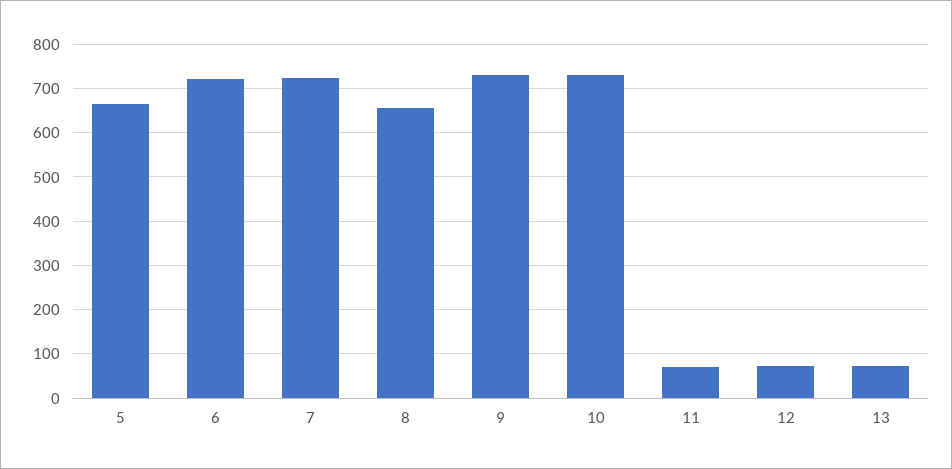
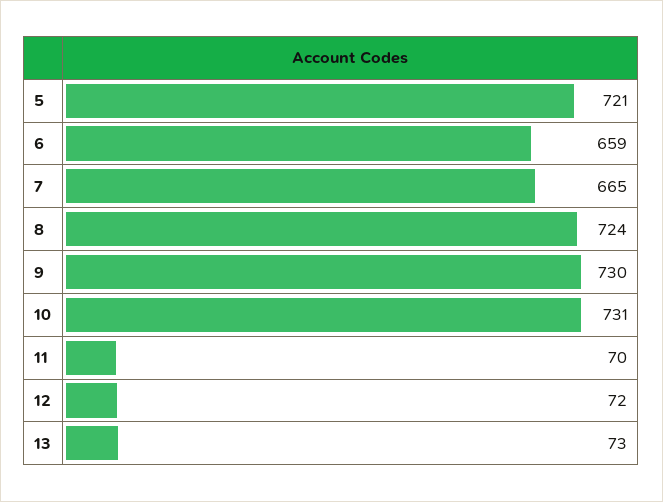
  {
-   "5": 660,
+   "5": 721,
-   "6": 720,
+   "6": 659,
-   "7": 720,
+   "7": 665,
-   "8": 660,
+   "8": 724,
    "9": 730,
    "10": 731,
    "11": 70,
    "12": 72,
    "13": 73
  }

